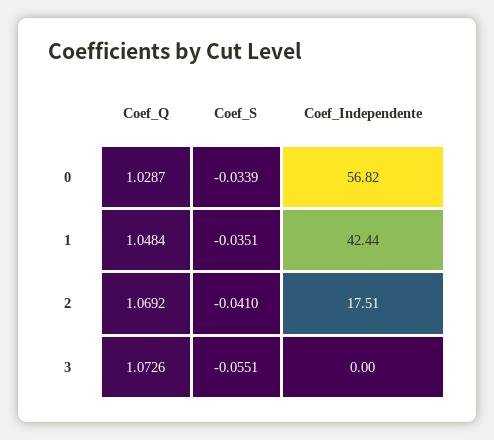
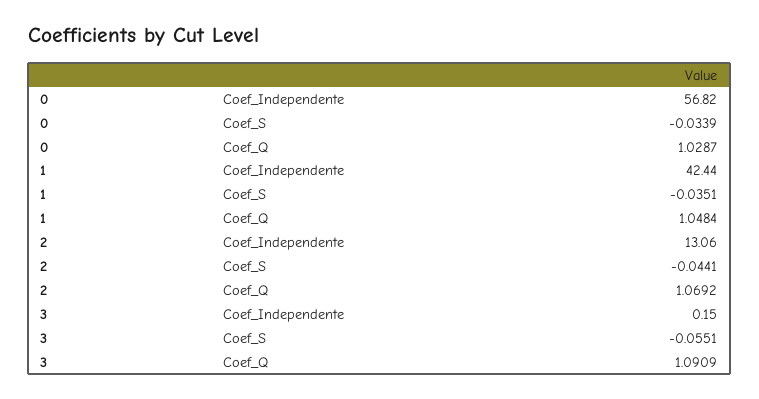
  {
    "Coef_Q": {
      "0": 1.0287,
      "1": 1.0484,
      "2": 1.0692,
-     "3": 1.0726
+     "3": 1.0909
    },
    "Coef_S": {
      "0": -0.0339,
      "1": -0.0351,
-     "2": -0.041,
+     "2": -0.0441,
      "3": -0.0551
    },
    "Coef_Independente": {
      "0": 56.82,
      "1": 42.44,
-     "2": 17.51,
+     "2": 13.06,
-     "3": 0
+     "3": 0.15
    }
  }

